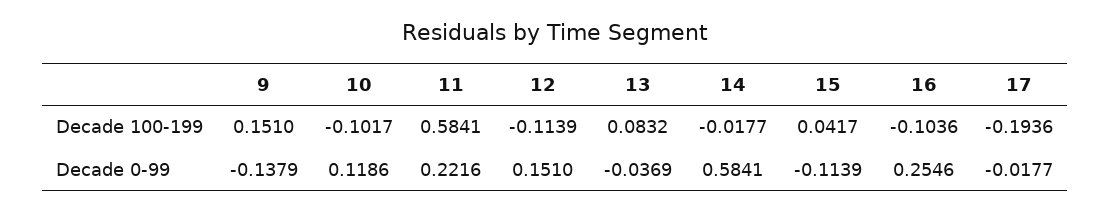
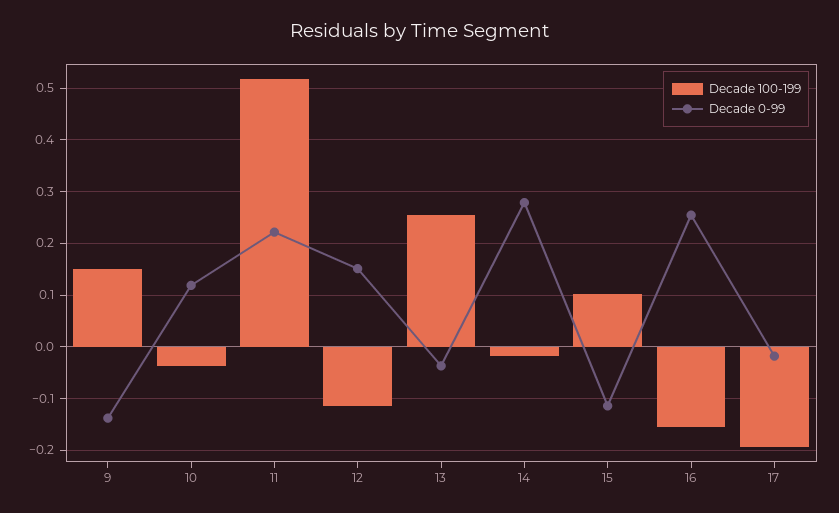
  {
    "Decade 100-199": {
      "9": 0.151,
-     "10": -0.1017,
+     "10": -0.04,
-     "11": 0.5841,
+     "11": 0.52,
      "12": -0.1139,
-     "13": 0.0832,
+     "13": 0.26,
      "14": -0.0177,
-     "15": 0.0417,
+     "15": 0.1,
-     "16": -0.1036,
+     "16": -0.16,
      "17": -0.1936
    },
    "Decade 0-99": {
      "9": -0.1379,
      "10": 0.1186,
      "11": 0.2216,
      "12": 0.151,
      "13": -0.0369,
-     "14": 0.5841,
+     "14": 0.28,
      "15": -0.1139,
      "16": 0.2546,
      "17": -0.0177
    }
  }

